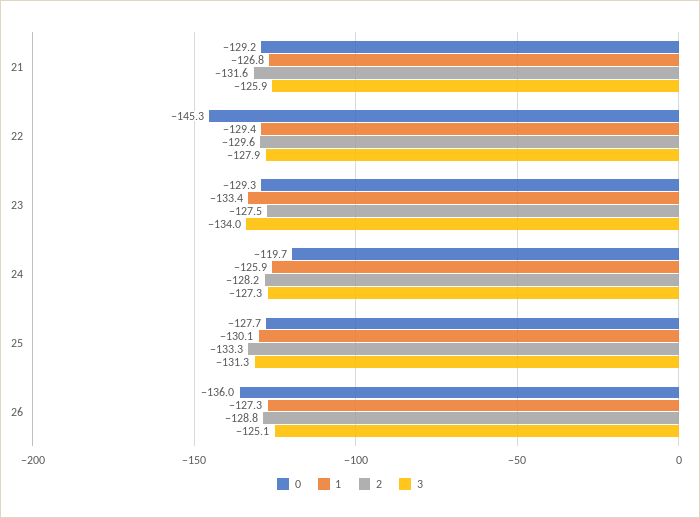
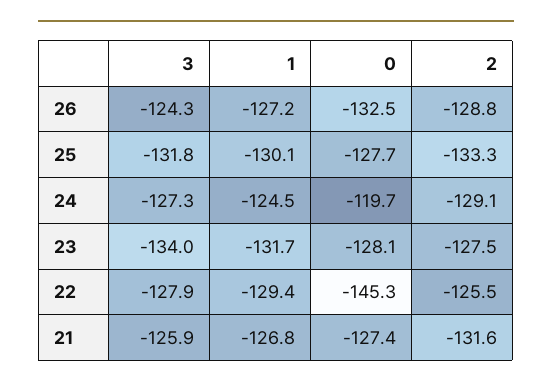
  {
    "0": {
-     "21": -129.2,
+     "21": -127.4,
      "22": -145.3,
-     "23": -129.3,
+     "23": -128.1,
      "24": -119.7,
      "25": -127.7,
-     "26": -136
+     "26": -132.5
    },
    "1": {
      "21": -126.8,
      "22": -129.4,
-     "23": -133.4,
+     "23": -131.7,
-     "24": -125.9,
+     "24": -124.5,
      "25": -130.1,
-     "26": -127.3
+     "26": -127.2
    },
    "2": {
      "21": -131.6,
-     "22": -129.6,
+     "22": -125.5,
      "23": -127.5,
-     "24": -128.2,
+     "24": -129.1,
      "25": -133.3,
      "26": -128.8
    },
    "3": {
      "21": -125.9,
      "22": -127.9,
      "23": -134,
      "24": -127.3,
-     "25": -131.3,
+     "25": -131.8,
-     "26": -125.1
+     "26": -124.3
    }
  }

